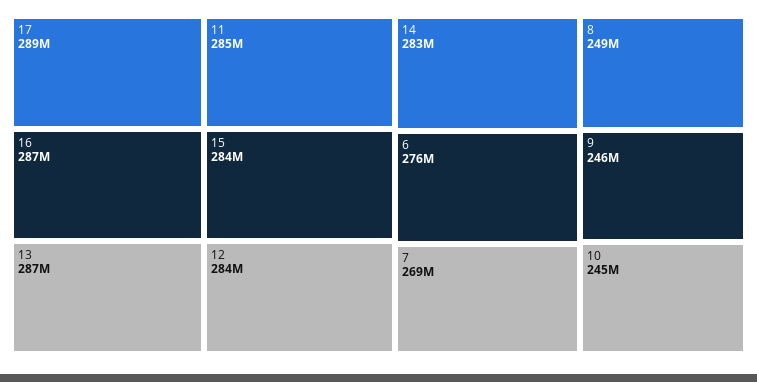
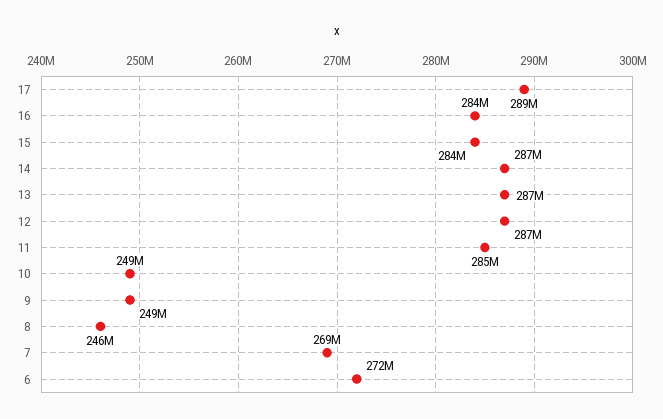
  {
    "17": 289000000,
-   "16": 287000000,
+   "16": 284000000,
    "13": 287000000,
    "11": 285000000,
    "15": 284000000,
-   "12": 284000000,
+   "12": 287000000,
-   "14": 283000000,
+   "14": 287000000,
-   "6": 276000000,
+   "6": 272000000,
    "7": 269000000,
-   "8": 249000000,
+   "8": 246000000,
-   "9": 246000000,
+   "9": 249000000,
-   "10": 245000000
+   "10": 249000000
  }

